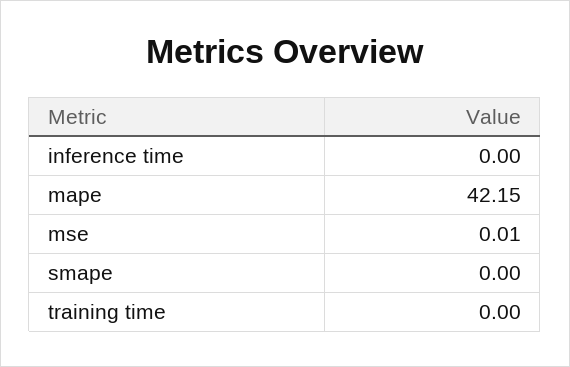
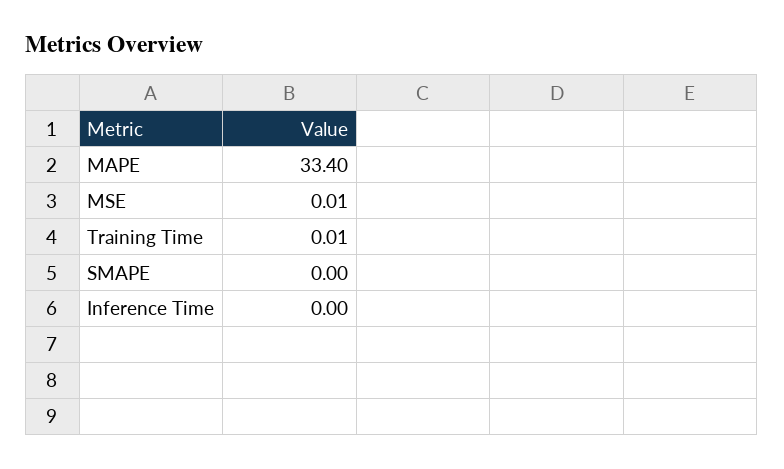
  {
    "inference time": 0,
-   "mape": 42.15,
+   "mape": 33.4,
    "mse": 0.01,
    "smape": 0,
-   "training time": 0
+   "training time": 0.01
  }

